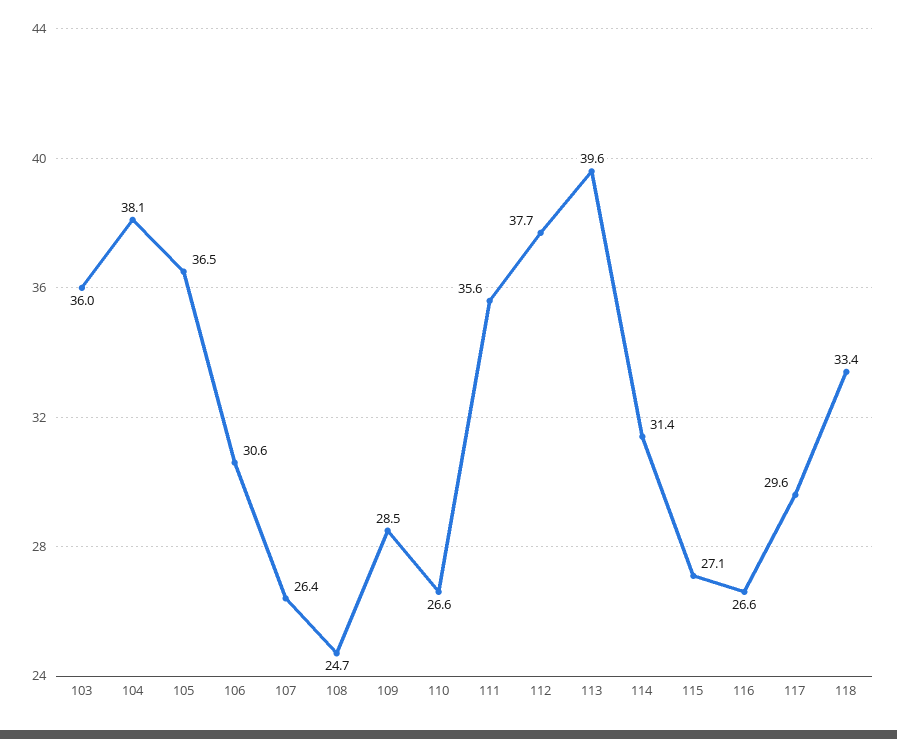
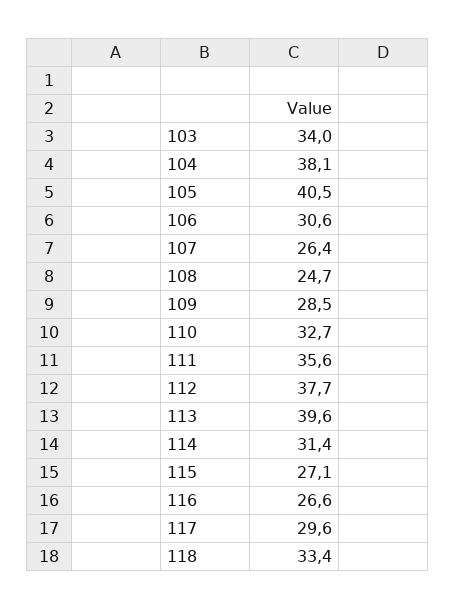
  {
-   "103": 36,
+   "103": 34,
    "104": 38.1,
-   "105": 36.5,
+   "105": 40.5,
    "106": 30.6,
    "107": 26.4,
    "108": 24.7,
    "109": 28.5,
-   "110": 26.6,
+   "110": 32.7,
    "111": 35.6,
    "112": 37.7,
    "113": 39.6,
    "114": 31.4,
    "115": 27.1,
    "116": 26.6,
    "117": 29.6,
    "118": 33.4
  }

